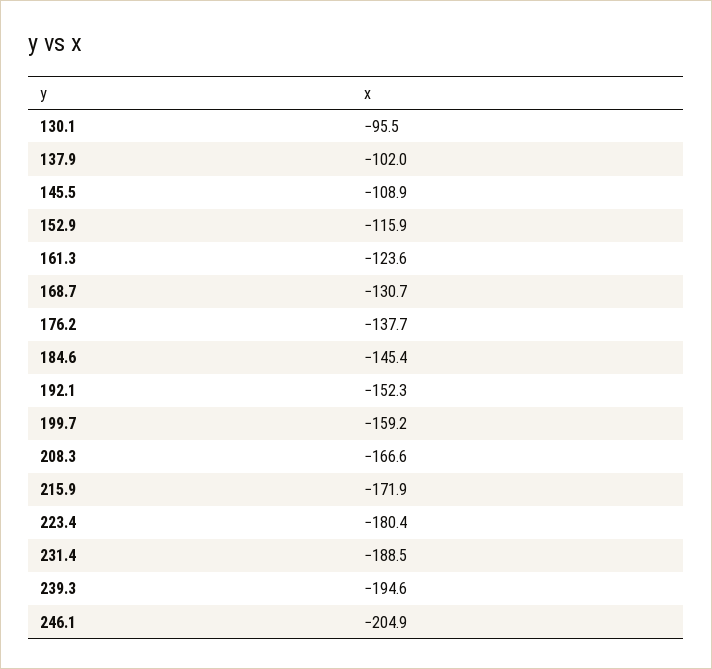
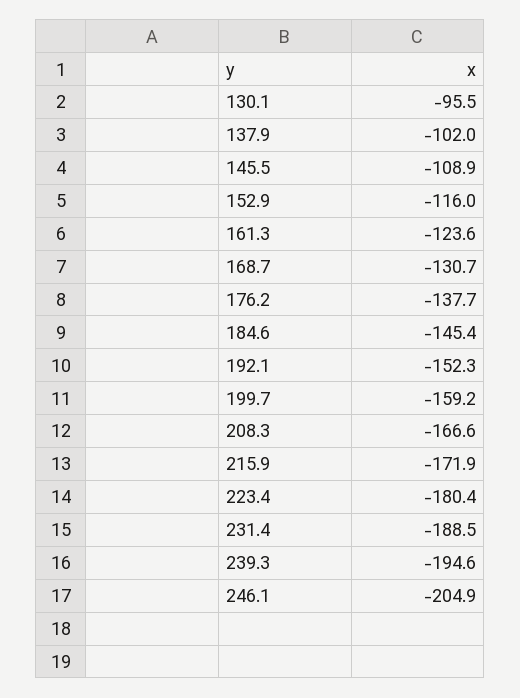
  {
    "130.1": -95.5,
    "137.9": -102,
    "145.5": -108.9,
-   "152.9": -115.9,
+   "152.9": -116,
    "161.3": -123.6,
    "168.7": -130.7,
    "176.2": -137.7,
    "184.6": -145.4,
    "192.1": -152.3,
    "199.7": -159.2,
    "208.3": -166.6,
    "215.9": -171.9,
    "223.4": -180.4,
    "231.4": -188.5,
    "239.3": -194.6,
    "246.1": -204.9
  }

